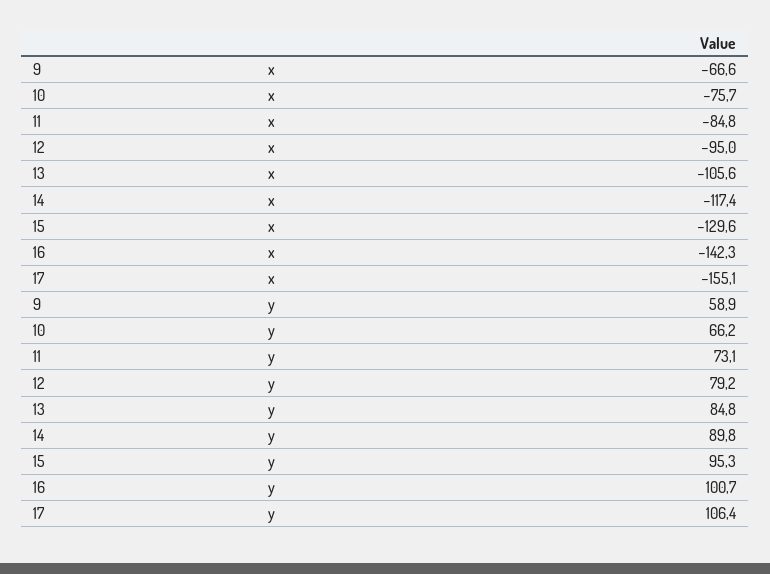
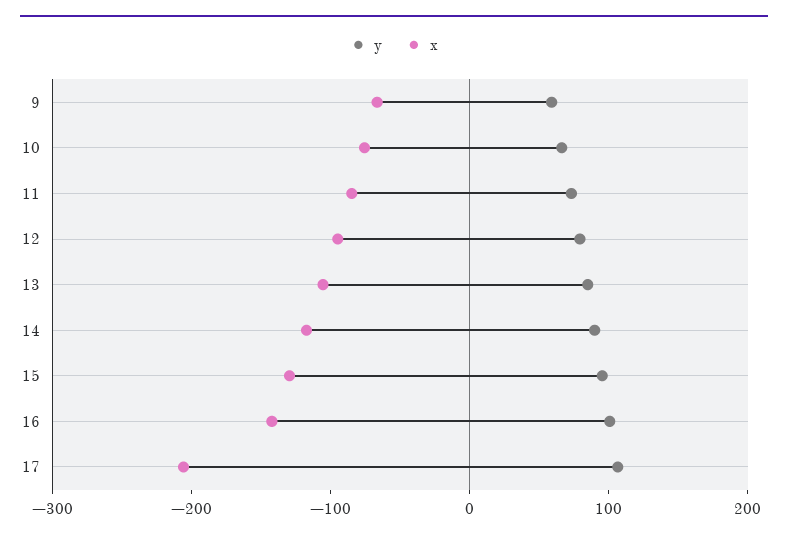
  {
    "x": {
      "9": -66.6,
      "10": -75.7,
      "11": -84.8,
      "12": -95,
      "13": -105.6,
      "14": -117.4,
      "15": -129.6,
      "16": -142.3,
-     "17": -155.1
+     "17": -200
    },
    "y": {
      "9": 58.9,
      "10": 66.2,
      "11": 73.1,
      "12": 79.2,
      "13": 84.8,
      "14": 89.8,
      "15": 95.3,
      "16": 100.7,
      "17": 106.4
    }
  }

